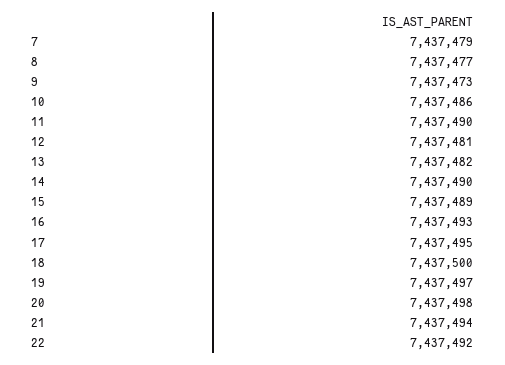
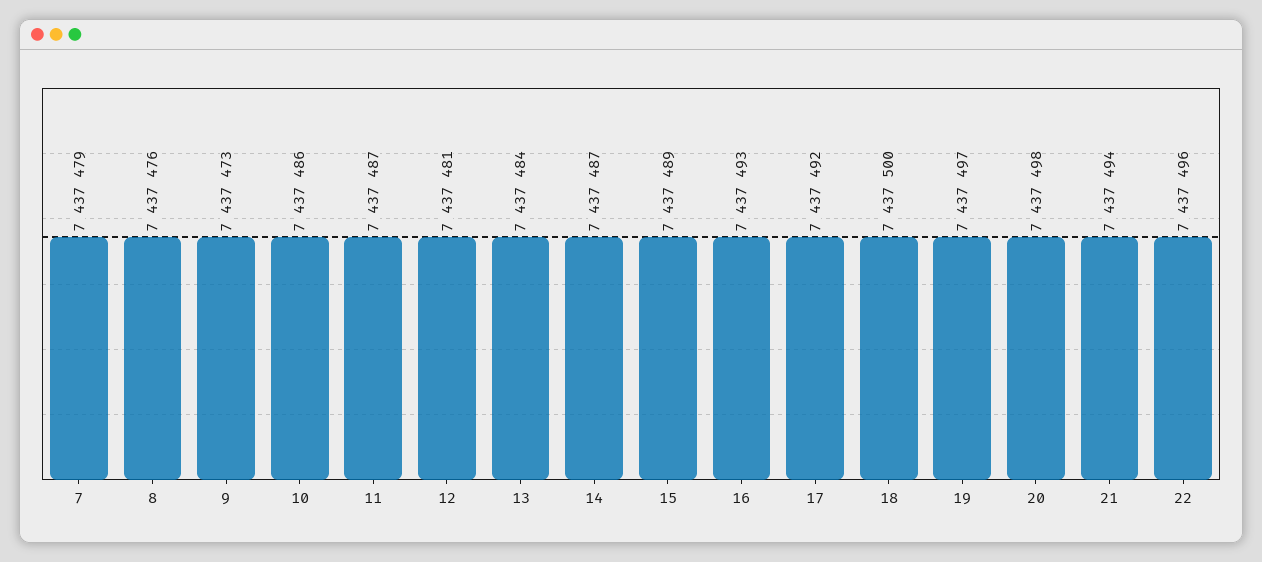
  {
    "7": 7437479,
-   "8": 7437477,
+   "8": 7437476,
    "9": 7437473,
    "10": 7437486,
-   "11": 7437490,
+   "11": 7437487,
    "12": 7437481,
-   "13": 7437482,
+   "13": 7437484,
-   "14": 7437490,
+   "14": 7437487,
    "15": 7437489,
    "16": 7437493,
-   "17": 7437495,
+   "17": 7437492,
    "18": 7437500,
    "19": 7437497,
    "20": 7437498,
    "21": 7437494,
-   "22": 7437492
+   "22": 7437496
  }

